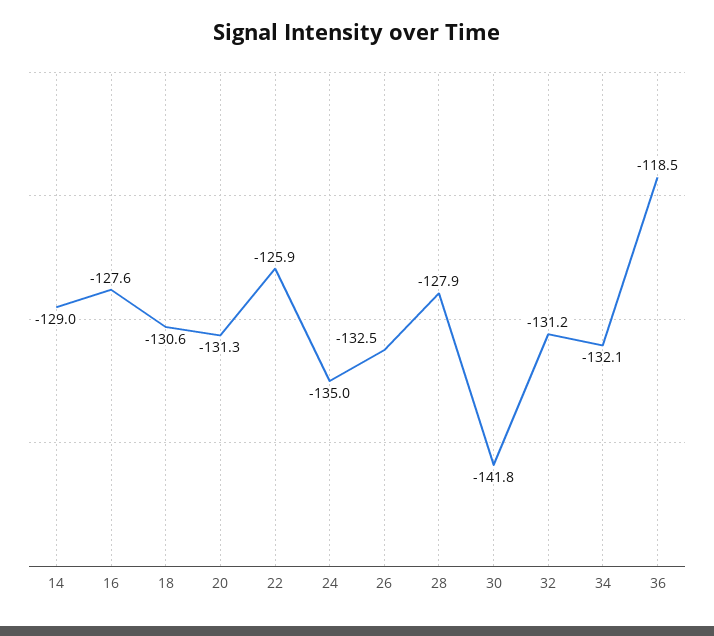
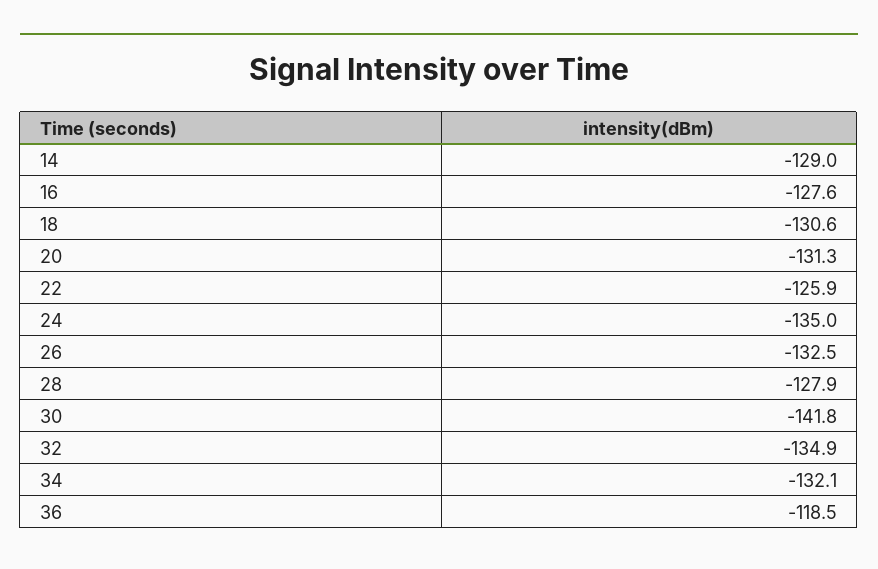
  {
    "14": -129,
    "16": -127.6,
    "18": -130.6,
    "20": -131.3,
    "22": -125.9,
    "24": -135,
    "26": -132.5,
    "28": -127.9,
    "30": -141.8,
-   "32": -131.2,
+   "32": -134.9,
    "34": -132.1,
    "36": -118.5
  }

